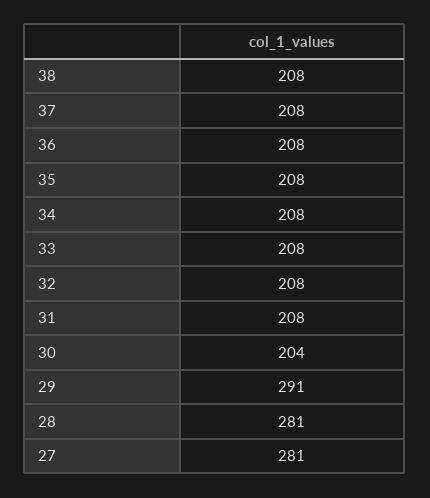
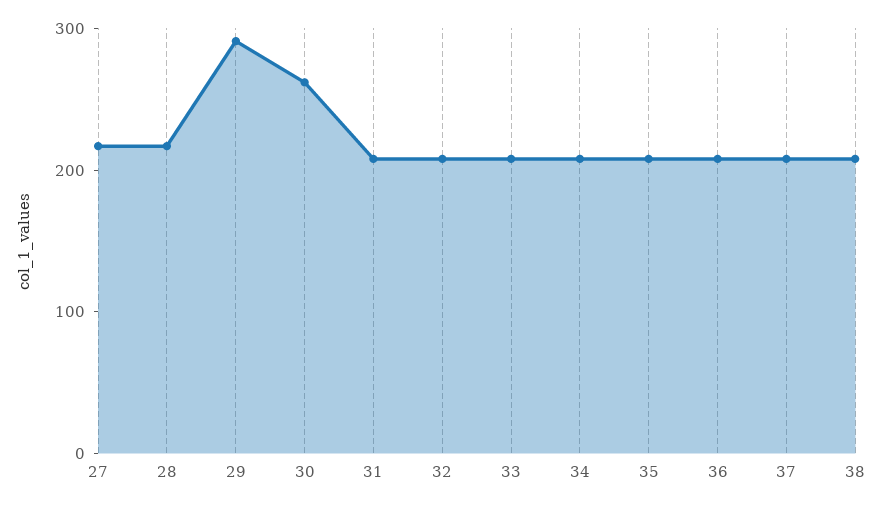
  {
    "38": 208,
    "37": 208,
    "36": 208,
    "35": 208,
    "34": 208,
    "33": 208,
    "32": 208,
    "31": 208,
-   "30": 204,
+   "30": 260,
    "29": 291,
-   "28": 281,
+   "28": 220,
-   "27": 281
+   "27": 220
  }

